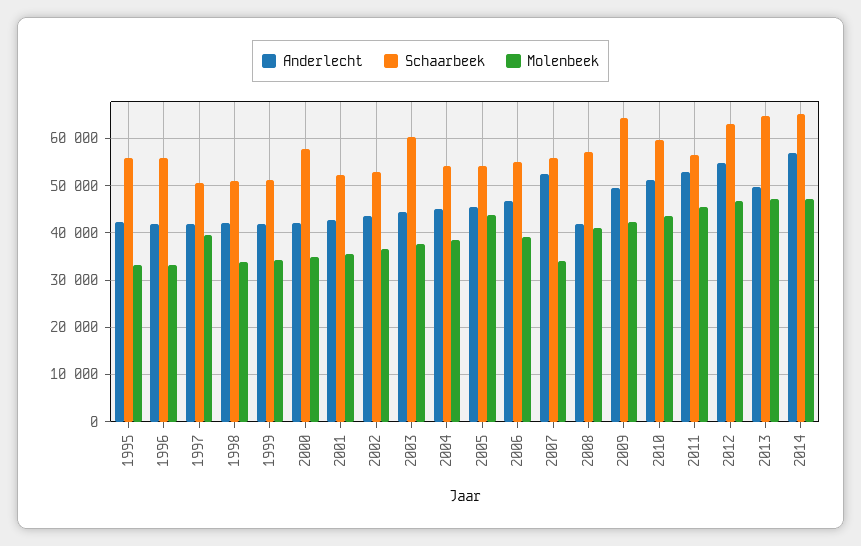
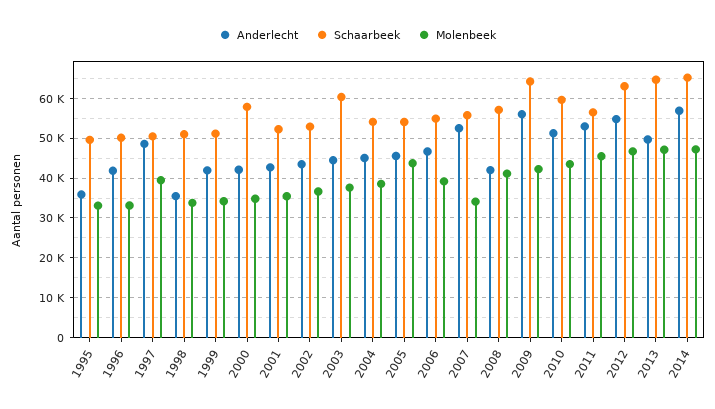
  {
    "Anderlecht": {
-     "1995": 42000,
+     "1995": 36000,
      "1996": 42000,
-     "1997": 42000,
+     "1997": 48000,
-     "1998": 42000,
+     "1998": 36000,
      "1999": 42000,
      "2000": 42000,
      "2001": 42000,
      "2002": 44000,
      "2003": 44000,
      "2004": 46000,
      "2005": 46000,
      "2006": 46000,
      "2007": 52000,
      "2008": 42000,
-     "2009": 50000,
+     "2009": 56000,
      "2010": 52000,
      "2011": 52000,
      "2012": 54000,
      "2013": 50000,
      "2014": 56000
    },
    "Schaarbeek": {
-     "1995": 56000,
+     "1995": 50000,
-     "1996": 56000,
+     "1996": 50000,
      "1997": 50000,
      "1998": 52000,
      "1999": 52000,
      "2000": 58000,
      "2001": 52000,
      "2002": 52000,
      "2003": 60000,
      "2004": 54000,
      "2005": 54000,
      "2006": 54000,
      "2007": 56000,
      "2008": 58000,
      "2009": 64000,
      "2010": 60000,
      "2011": 56000,
      "2012": 64000,
      "2013": 64000,
      "2014": 66000
    },
    "Molenbeek": {
      "1995": 34000,
      "1996": 34000,
      "1997": 40000,
      "1998": 34000,
      "1999": 34000,
      "2000": 34000,
      "2001": 36000,
      "2002": 36000,
      "2003": 38000,
      "2004": 38000,
      "2005": 44000,
      "2006": 40000,
      "2007": 34000,
      "2008": 42000,
      "2009": 42000,
      "2010": 44000,
      "2011": 46000,
      "2012": 46000,
      "2013": 48000,
      "2014": 48000
    }
  }

